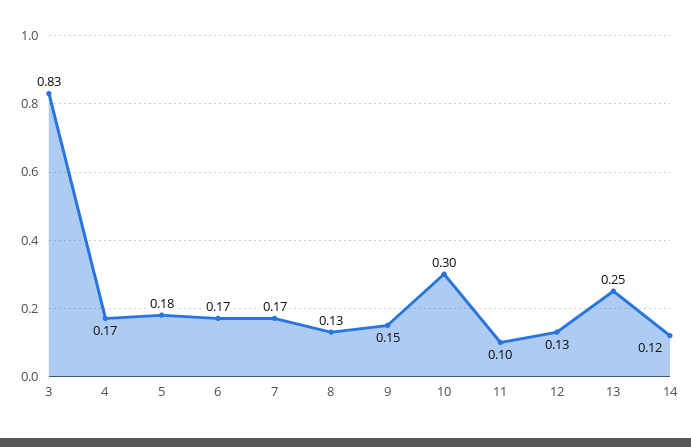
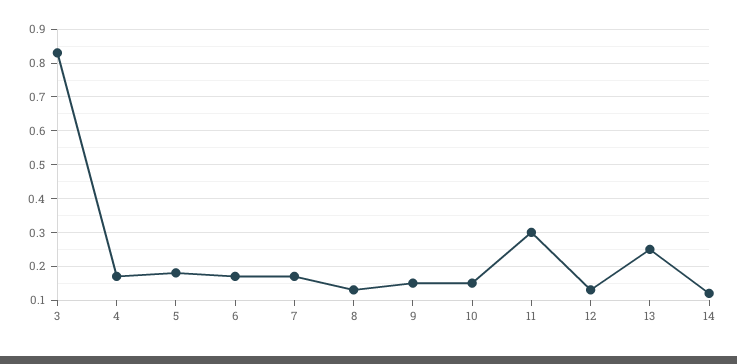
  {
    "3": 0.83,
    "4": 0.17,
    "5": 0.18,
    "6": 0.17,
    "7": 0.17,
    "8": 0.13,
    "9": 0.15,
-   "10": 0.3,
+   "10": 0.15,
-   "11": 0.1,
+   "11": 0.3,
    "12": 0.13,
    "13": 0.25,
    "14": 0.12
  }

